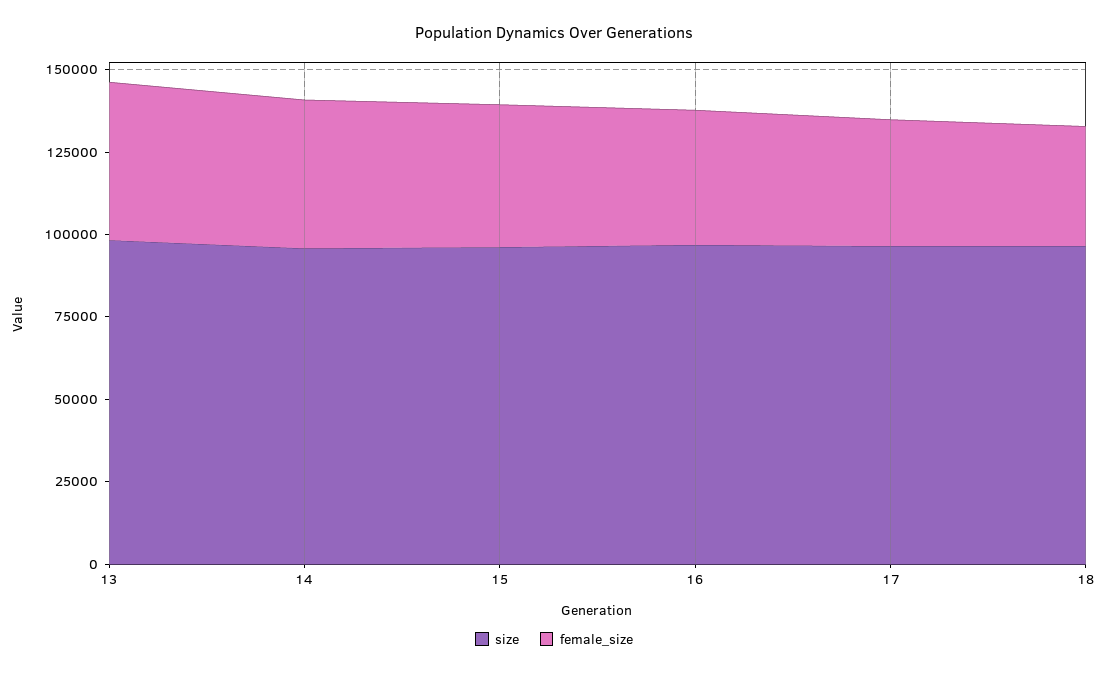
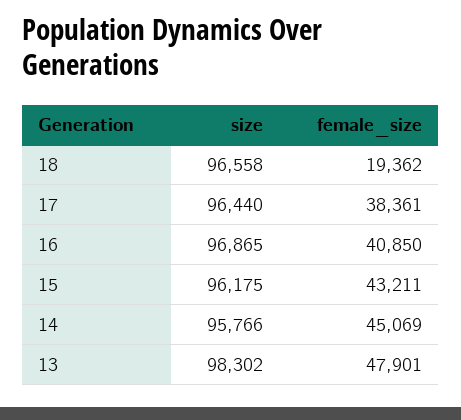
  {
    "size": {
      "13": 98302,
      "14": 95766,
      "15": 96175,
      "16": 96865,
      "17": 96440,
      "18": 96558
    },
    "female_size": {
      "13": 47901,
      "14": 45069,
      "15": 43211,
      "16": 40850,
      "17": 38361,
-     "18": 35000
+     "18": 19362
    }
  }

